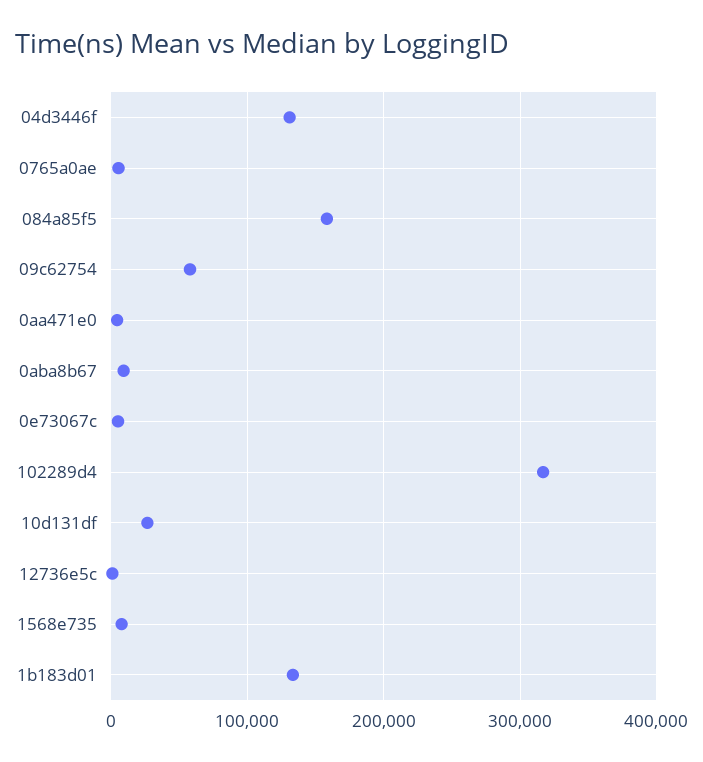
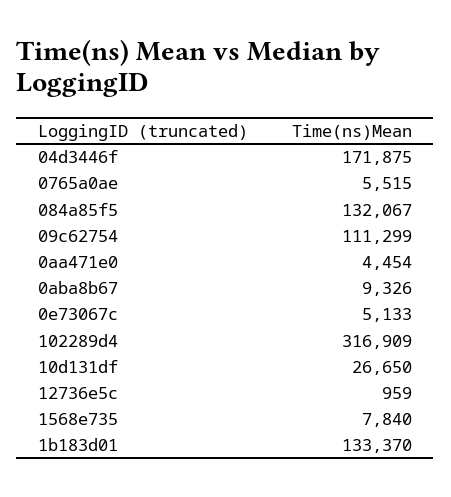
  {
-   "04d3446f": 130000,
+   "04d3446f": 171875,
    "0765a0ae": 5515,
-   "084a85f5": 160000,
+   "084a85f5": 132067,
-   "09c62754": 60000,
+   "09c62754": 111299,
    "0aa471e0": 4454,
    "0aba8b67": 9326,
    "0e73067c": 5133,
    "102289d4": 316909,
    "10d131df": 26650,
    "12736e5c": 959,
    "1568e735": 7840,
    "1b183d01": 133370
  }

